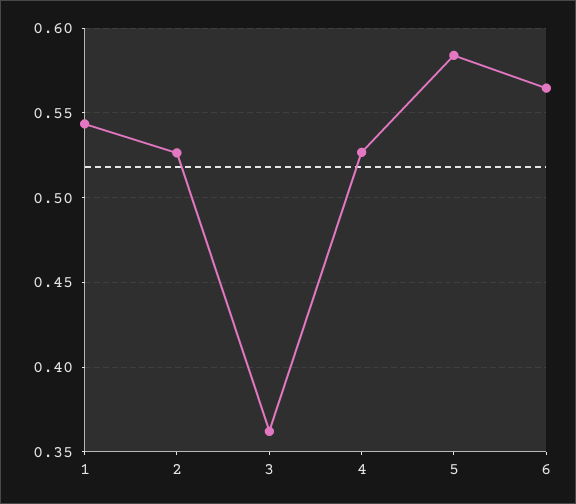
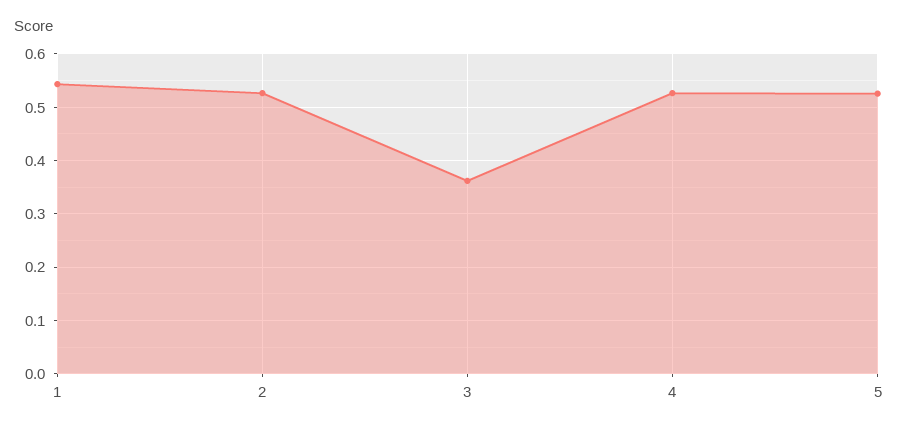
  {
    "1": 0.545,
    "2": 0.525,
    "3": 0.36,
    "4": 0.525,
-   "5": 0.585,
+   "5": 0.52
-   "6": 0.565
  }

